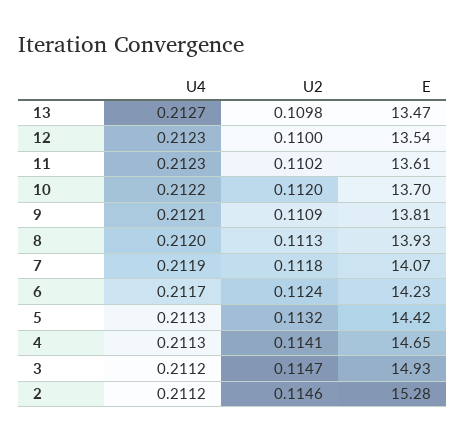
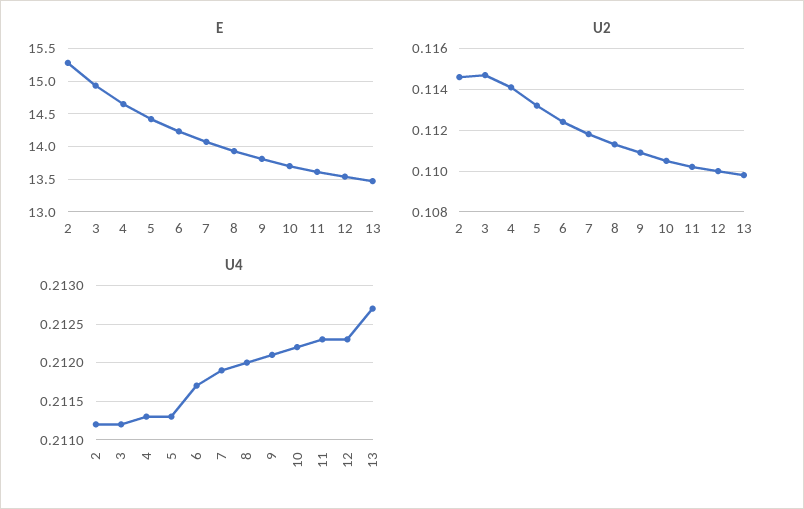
  {
    "U4": {
      "13": 0.2127,
      "12": 0.2123,
      "11": 0.2123,
      "10": 0.2122,
      "9": 0.2121,
      "8": 0.212,
      "7": 0.2119,
      "6": 0.2117,
      "5": 0.2113,
      "4": 0.2113,
      "3": 0.2112,
      "2": 0.2112
    },
    "U2": {
      "13": 0.1098,
      "12": 0.11,
      "11": 0.1102,
-     "10": 0.112,
+     "10": 0.1105,
      "9": 0.1109,
      "8": 0.1113,
      "7": 0.1118,
      "6": 0.1124,
      "5": 0.1132,
      "4": 0.1141,
      "3": 0.1147,
      "2": 0.1146
    },
    "E": {
      "13": 13.47,
      "12": 13.54,
      "11": 13.61,
      "10": 13.7,
      "9": 13.81,
      "8": 13.93,
      "7": 14.07,
      "6": 14.23,
      "5": 14.42,
      "4": 14.65,
      "3": 14.93,
      "2": 15.28
    }
  }

